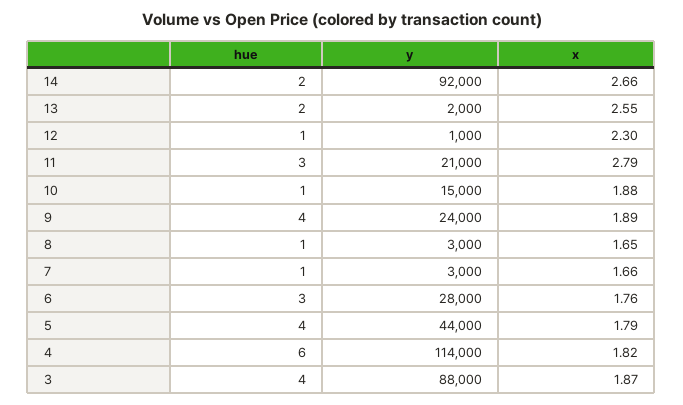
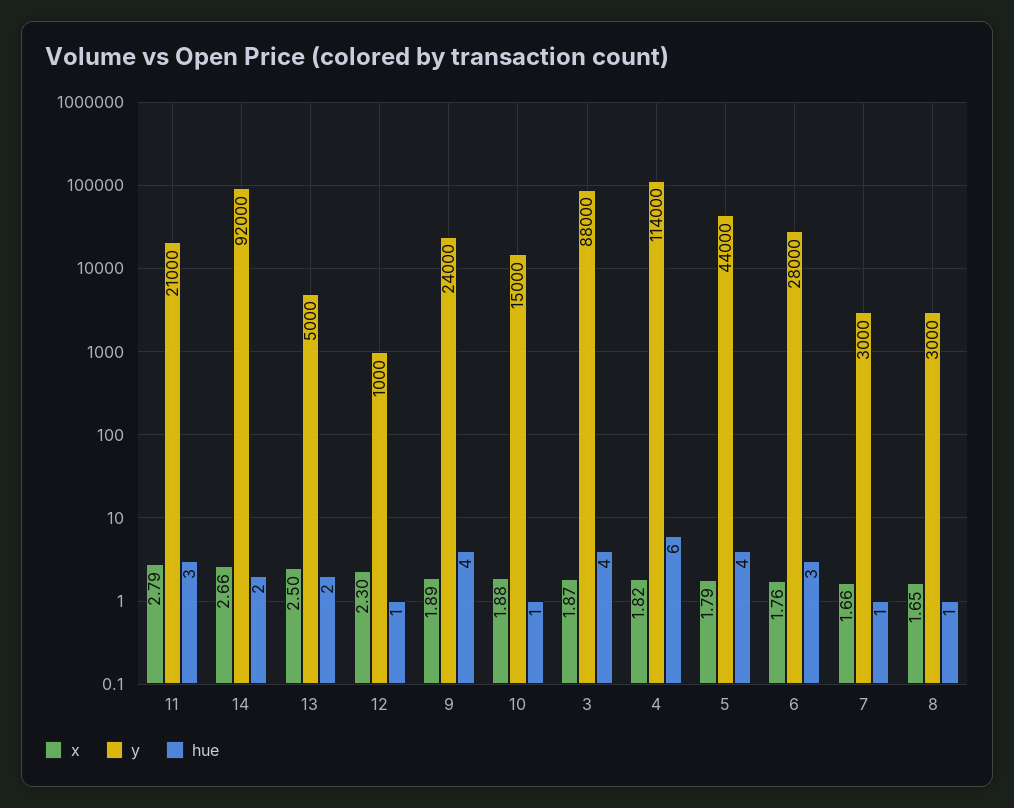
  {
    "hue": {
      "14": 2,
      "13": 2,
      "12": 1,
      "11": 3,
      "10": 1,
      "9": 4,
      "8": 1,
      "7": 1,
      "6": 3,
      "5": 4,
      "4": 6,
      "3": 4
    },
    "y": {
      "14": 92000,
-     "13": 2000,
+     "13": 5000,
      "12": 1000,
      "11": 21000,
      "10": 15000,
      "9": 24000,
      "8": 3000,
      "7": 3000,
      "6": 28000,
      "5": 44000,
      "4": 114000,
      "3": 88000
    },
    "x": {
      "14": 2.66,
-     "13": 2.55,
+     "13": 2.5,
      "12": 2.3,
      "11": 2.79,
      "10": 1.88,
      "9": 1.89,
      "8": 1.65,
      "7": 1.66,
      "6": 1.76,
      "5": 1.79,
      "4": 1.82,
      "3": 1.87
    }
  }

